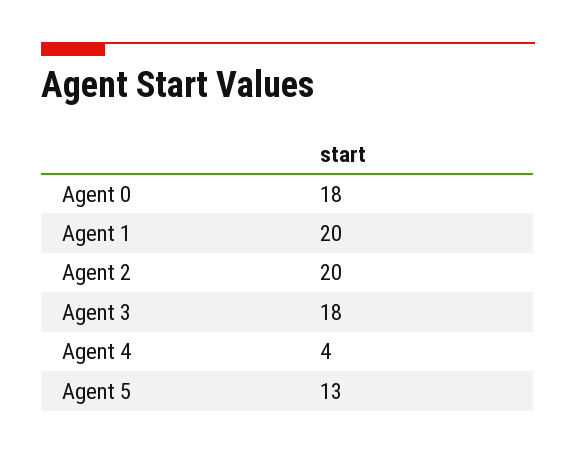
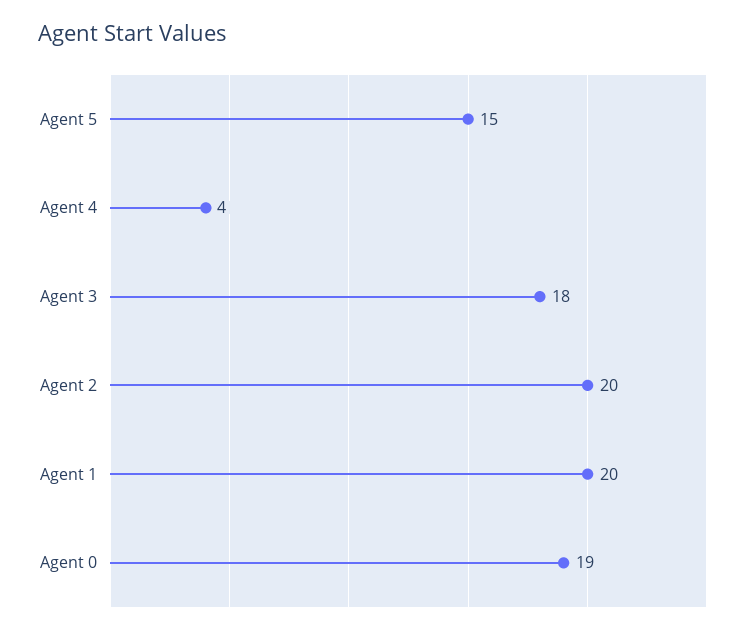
  {
-   "Agent 0": 18,
+   "Agent 0": 19,
    "Agent 1": 20,
    "Agent 2": 20,
    "Agent 3": 18,
    "Agent 4": 4,
-   "Agent 5": 13
+   "Agent 5": 15
  }

